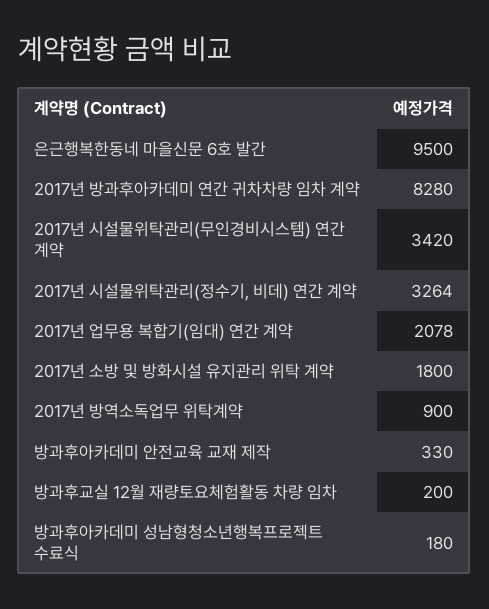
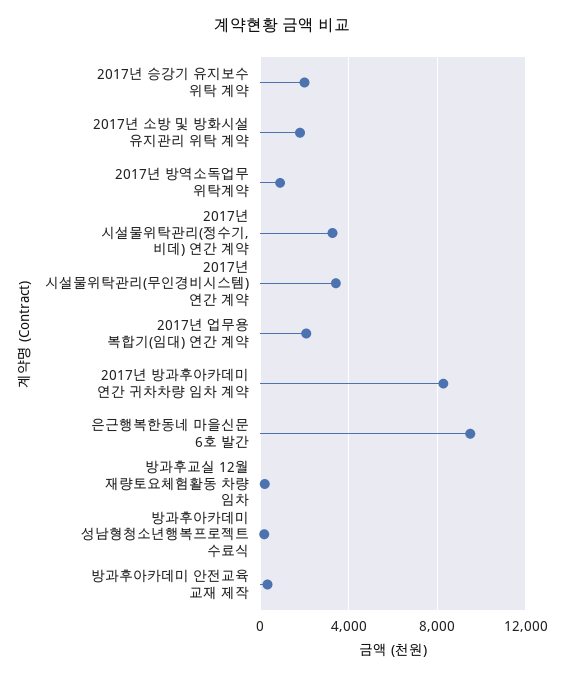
  {
    "은근행복한동네 마을신문 6호 발간": 9500,
    "2017년 방과후아카데미 연간 귀차차량 임차 계약": 8280,
    "2017년 시설물위탁관리(무인경비시스템) 연간 계약": 3420,
    "2017년 시설물위탁관리(정수기, 비데) 연간 계약": 3264,
    "2017년 업무용 복합기(임대) 연간 계약": 2078,
    "2017년 소방 및 방화시설 유지관리 위탁 계약": 1800,
    "2017년 방역소독업무 위탁계약": 900,
    "방과후아카데미 안전교육 교재 제작": 330,
    "방과후교실 12월 재량토요체험활동 차량 임차": 200,
-   "방과후아카데미 성남형청소년행복프로젝트 수료식": 180
+   "방과후아카데미 성남형청소년행복프로젝트 수료식": 180,
+   "2017년 승강기 유지보수 위탁 계약": 2000
  }

